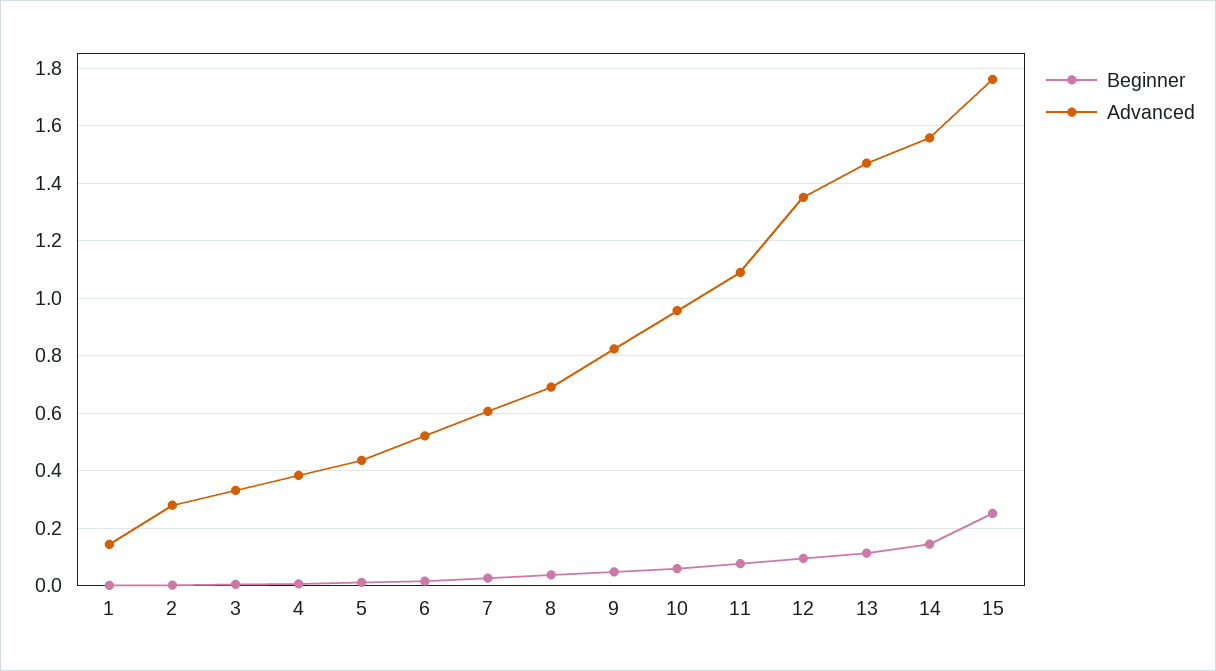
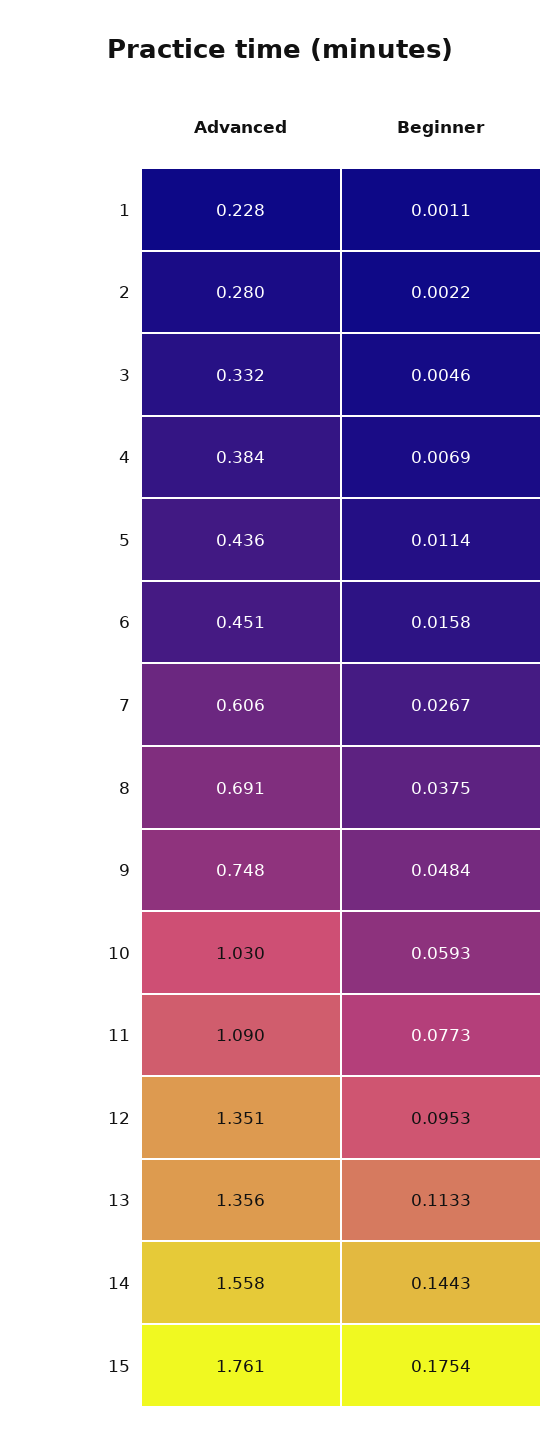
  {
    "Beginner": {
      "1": 0.0011,
      "2": 0.0022,
      "3": 0.0046,
      "4": 0.0069,
      "5": 0.0114,
      "6": 0.0158,
      "7": 0.0267,
      "8": 0.0375,
      "9": 0.0484,
      "10": 0.0593,
      "11": 0.0773,
      "12": 0.0953,
      "13": 0.1133,
      "14": 0.1443,
-     "15": 0.25
+     "15": 0.1754
    },
    "Advanced": {
-     "1": 0.15,
+     "1": 0.228,
      "2": 0.28,
      "3": 0.332,
      "4": 0.384,
      "5": 0.436,
-     "6": 0.525,
+     "6": 0.451,
      "7": 0.606,
      "8": 0.691,
-     "9": 0.825,
+     "9": 0.748,
-     "10": 0.95,
+     "10": 1.03,
      "11": 1.09,
      "12": 1.351,
-     "13": 1.475,
+     "13": 1.356,
      "14": 1.558,
      "15": 1.761
    }
  }

